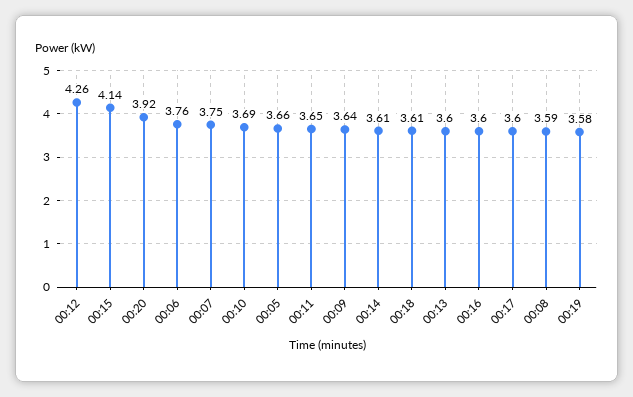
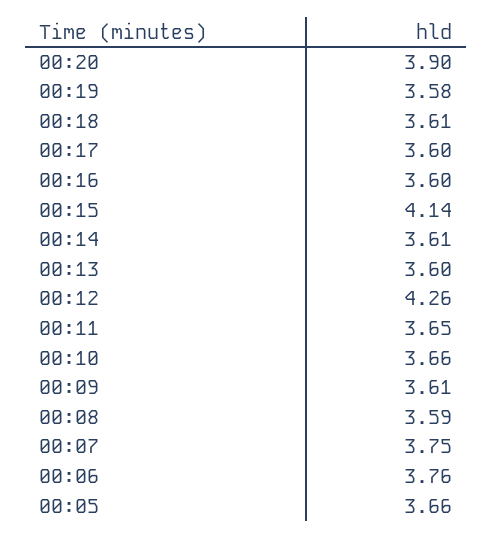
  {
    "00:12": 4.26,
    "00:15": 4.14,
-   "00:20": 3.92,
+   "00:20": 3.9,
    "00:06": 3.76,
    "00:07": 3.75,
-   "00:10": 3.69,
+   "00:10": 3.66,
    "00:05": 3.66,
    "00:11": 3.65,
-   "00:09": 3.64,
+   "00:09": 3.61,
    "00:14": 3.61,
    "00:18": 3.61,
    "00:13": 3.6,
    "00:16": 3.6,
    "00:17": 3.6,
    "00:08": 3.59,
    "00:19": 3.58
  }

